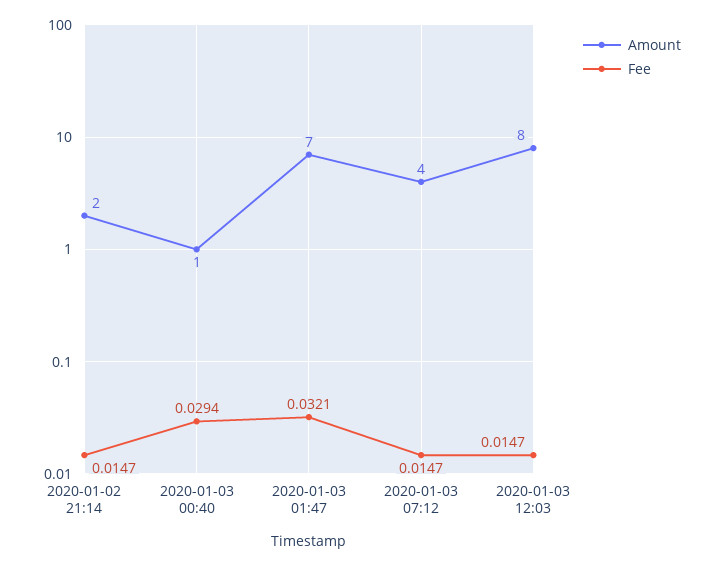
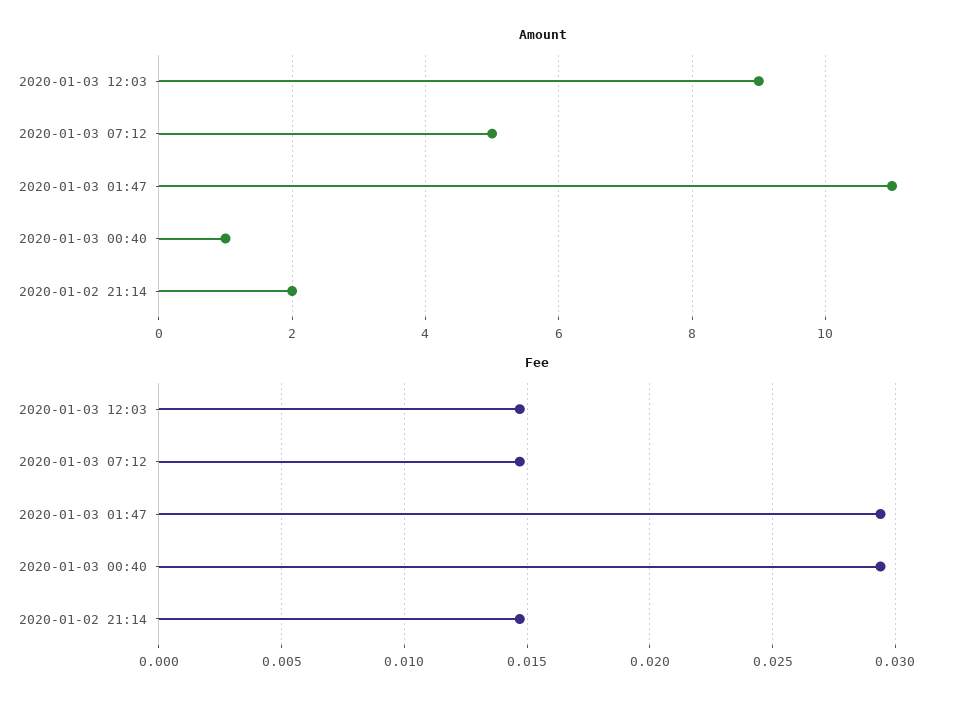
  {
    "Amount": {
      "2020-01-02 21:14": 2,
      "2020-01-03 00:40": 1,
-     "2020-01-03 01:47": 7,
+     "2020-01-03 01:47": 11,
-     "2020-01-03 07:12": 4,
+     "2020-01-03 07:12": 5,
-     "2020-01-03 12:03": 8
+     "2020-01-03 12:03": 9
    },
    "Fee": {
      "2020-01-02 21:14": 0.0147,
      "2020-01-03 00:40": 0.0294,
-     "2020-01-03 01:47": 0.0321,
+     "2020-01-03 01:47": 0.0295,
      "2020-01-03 07:12": 0.0147,
      "2020-01-03 12:03": 0.0147
    }
  }

